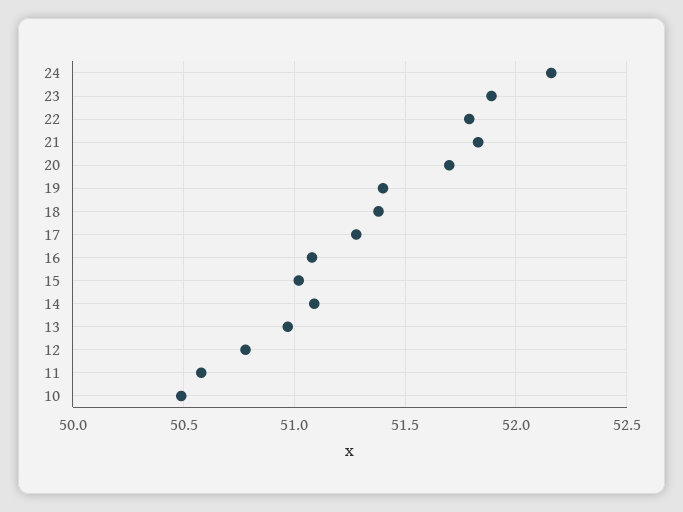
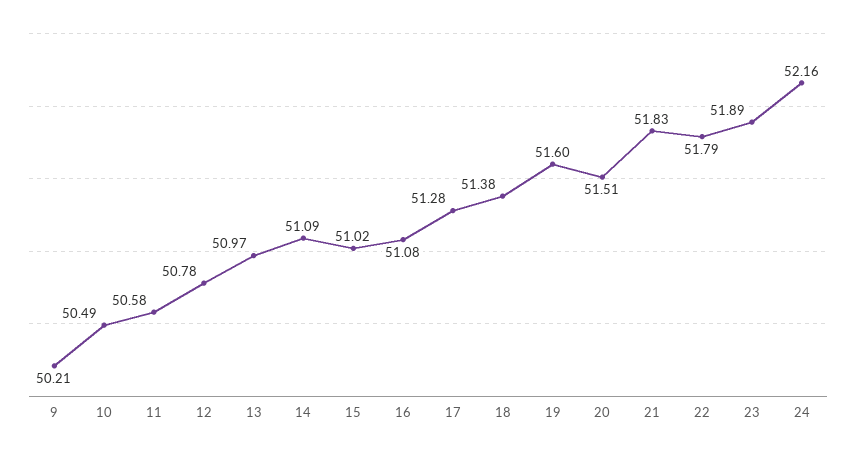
  {
    "24": 52.16,
    "23": 51.89,
    "22": 51.79,
    "21": 51.83,
-   "20": 51.7,
+   "20": 51.51,
-   "19": 51.4,
+   "19": 51.6,
    "18": 51.38,
    "17": 51.28,
    "16": 51.08,
    "15": 51.02,
    "14": 51.09,
    "13": 50.97,
    "12": 50.78,
    "11": 50.58,
-   "10": 50.49
+   "10": 50.49,
+   "9": 50.21
  }

